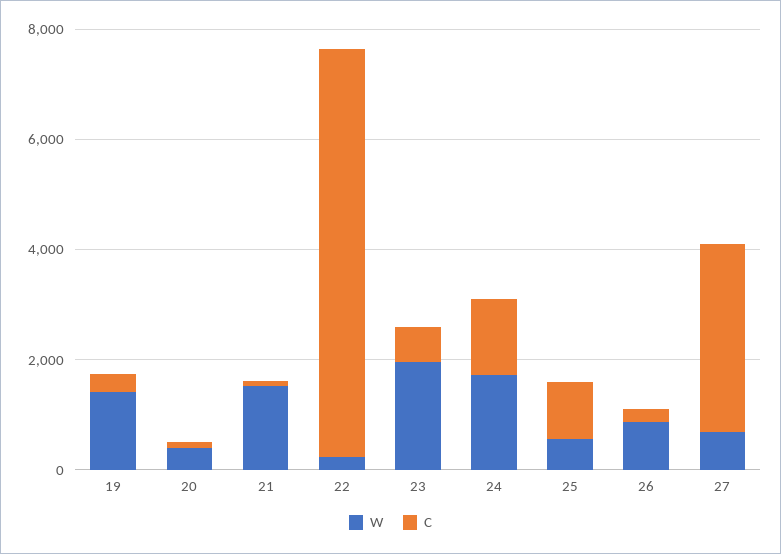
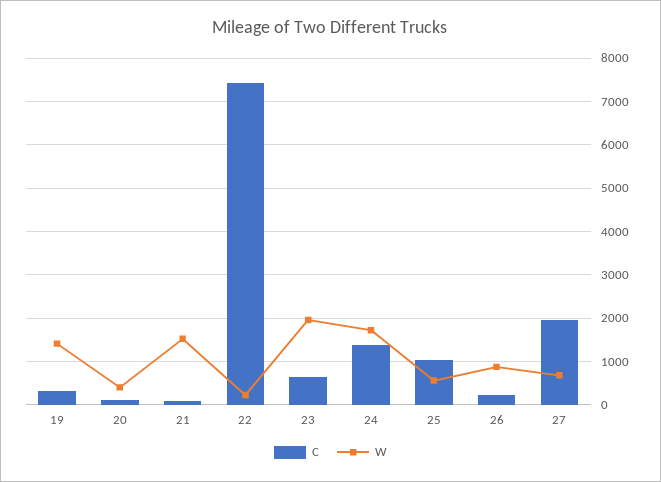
  {
    "W": {
      "19": 1400,
      "20": 400,
      "21": 1600,
      "22": 200,
      "23": 2000,
      "24": 1800,
      "25": 600,
      "26": 800,
      "27": 600
    },
    "C": {
      "19": 400,
      "20": 200,
      "21": 0,
      "22": 7400,
      "23": 600,
      "24": 1400,
      "25": 1000,
      "26": 200,
-     "27": 3500
+     "27": 2000
    }
  }

